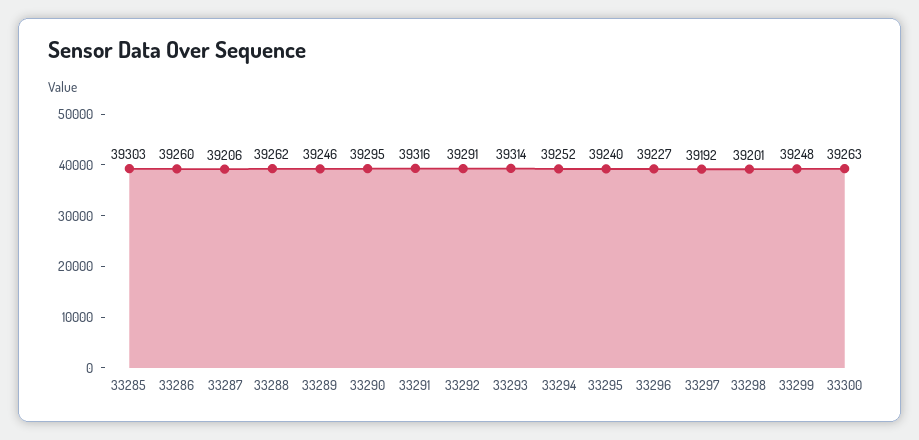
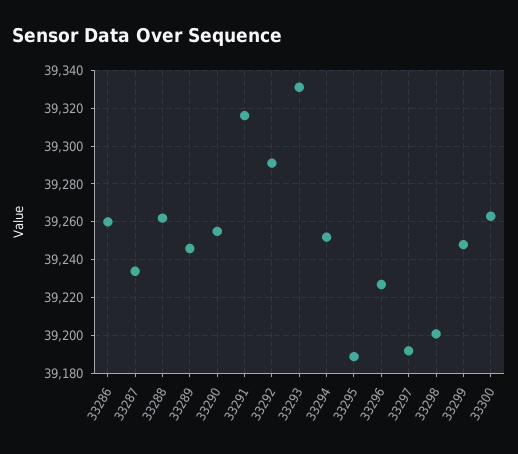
  {
-   "33285": 39303,
    "33286": 39260,
-   "33287": 39206,
+   "33287": 39235,
    "33288": 39262,
    "33289": 39246,
-   "33290": 39295,
+   "33290": 39255,
    "33291": 39316,
    "33292": 39291,
-   "33293": 39314,
+   "33293": 39330,
    "33294": 39252,
-   "33295": 39240,
+   "33295": 39190,
    "33296": 39227,
    "33297": 39192,
    "33298": 39201,
    "33299": 39248,
    "33300": 39263
  }

